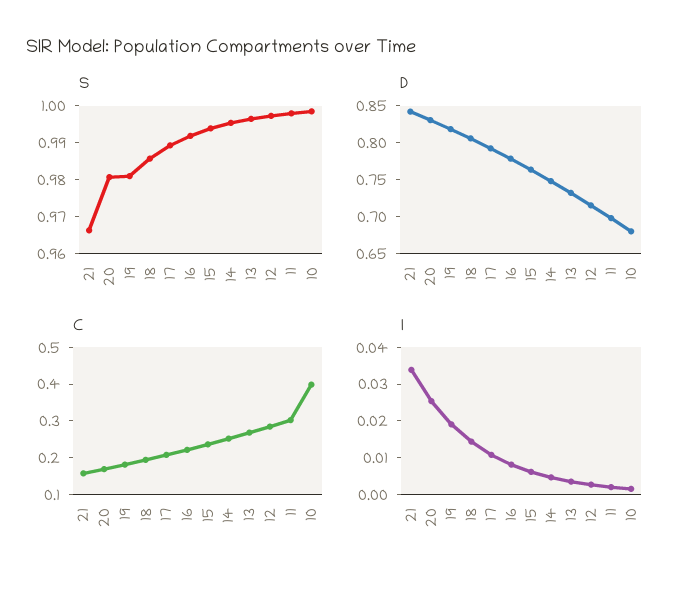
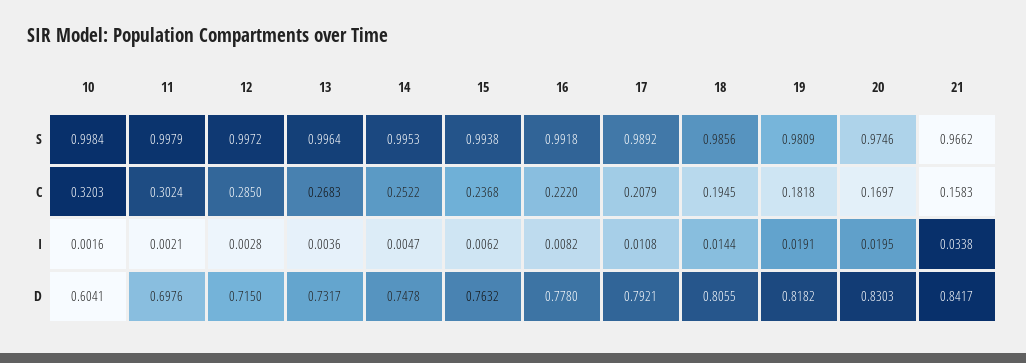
  {
    "S": {
      "21": 0.9662,
-     "20": 0.98,
+     "20": 0.9746,
      "19": 0.9809,
      "18": 0.9856,
      "17": 0.9892,
      "16": 0.9918,
      "15": 0.9938,
      "14": 0.9953,
      "13": 0.9964,
      "12": 0.9972,
      "11": 0.9979,
      "10": 0.9984
    },
    "D": {
      "21": 0.8417,
      "20": 0.8303,
      "19": 0.8182,
      "18": 0.8055,
      "17": 0.7921,
      "16": 0.778,
      "15": 0.7632,
      "14": 0.7478,
      "13": 0.7317,
      "12": 0.715,
      "11": 0.6976,
-     "10": 0.675
+     "10": 0.6041
    },
    "C": {
      "21": 0.1583,
      "20": 0.1697,
      "19": 0.1818,
      "18": 0.1945,
      "17": 0.2079,
      "16": 0.222,
      "15": 0.2368,
      "14": 0.2522,
      "13": 0.2683,
      "12": 0.285,
      "11": 0.3024,
-     "10": 0.4
+     "10": 0.3203
    },
    "I": {
      "21": 0.0338,
-     "20": 0.025,
+     "20": 0.0195,
      "19": 0.0191,
      "18": 0.0144,
      "17": 0.0108,
      "16": 0.0082,
      "15": 0.0062,
      "14": 0.0047,
      "13": 0.0036,
      "12": 0.0028,
      "11": 0.0021,
      "10": 0.0016
    }
  }

